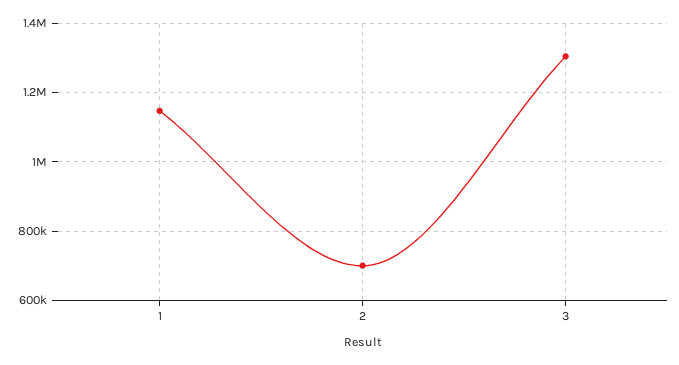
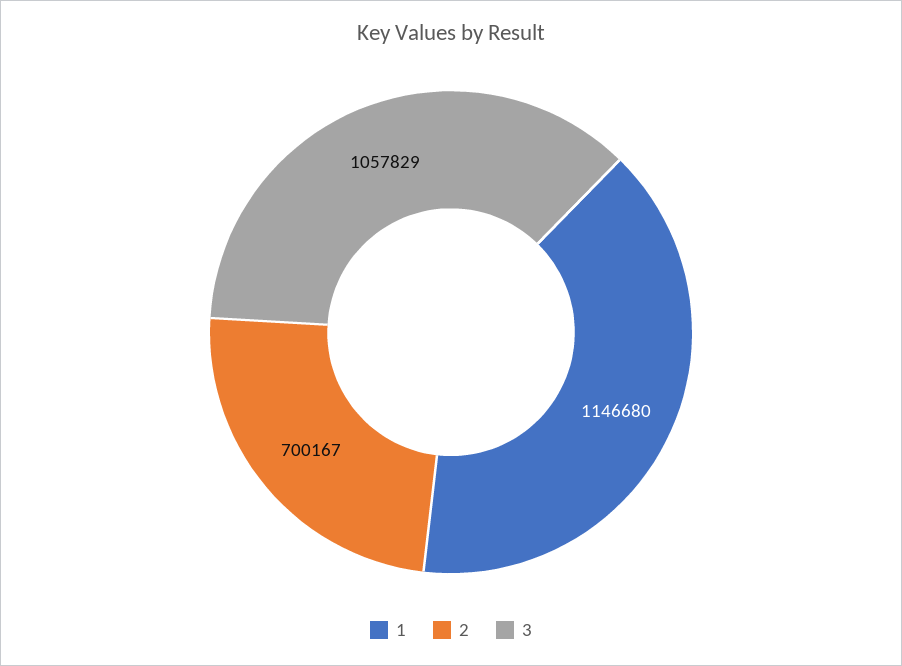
  {
    "1": 1146680,
    "2": 700167,
-   "3": 1300000
+   "3": 1057829
  }

